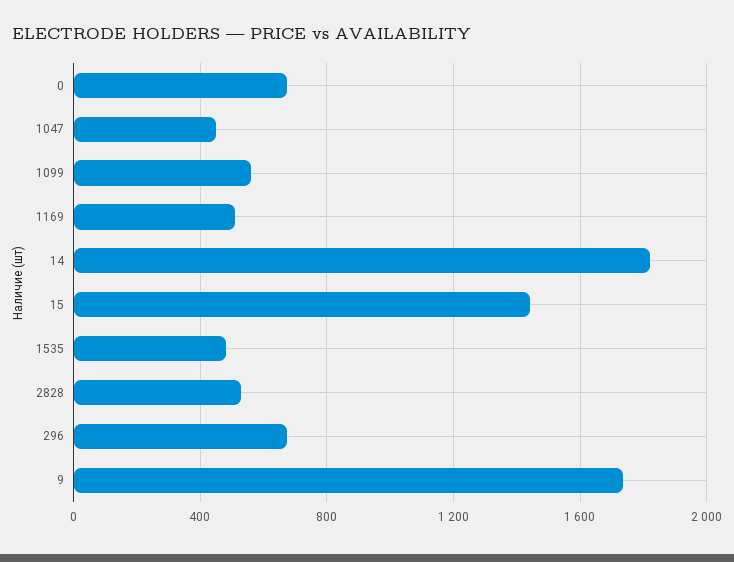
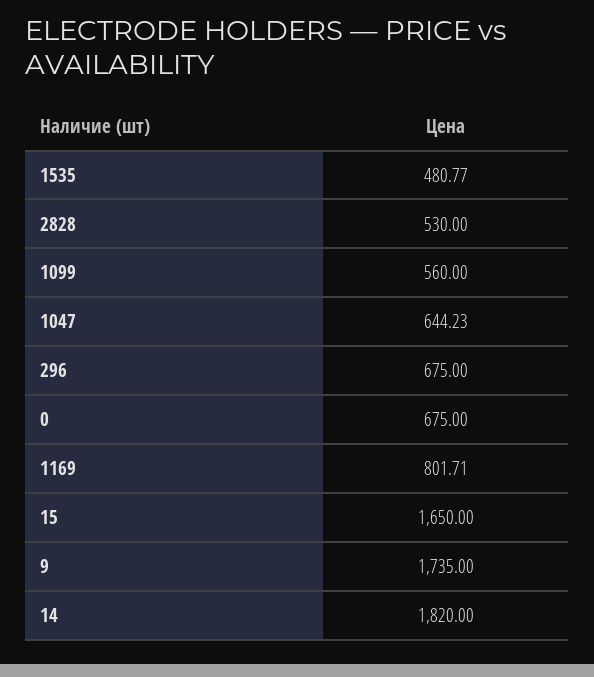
  {
    "0": 675,
-   "1047": 450,
+   "1047": 644.23,
    "1099": 560,
-   "1169": 500,
+   "1169": 801.71,
    "14": 1820,
-   "15": 1450,
+   "15": 1650,
    "1535": 480.77,
    "2828": 530,
    "296": 675,
    "9": 1735
  }

